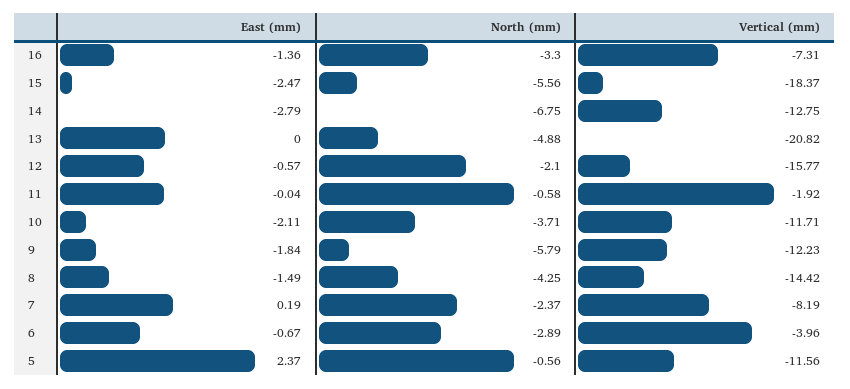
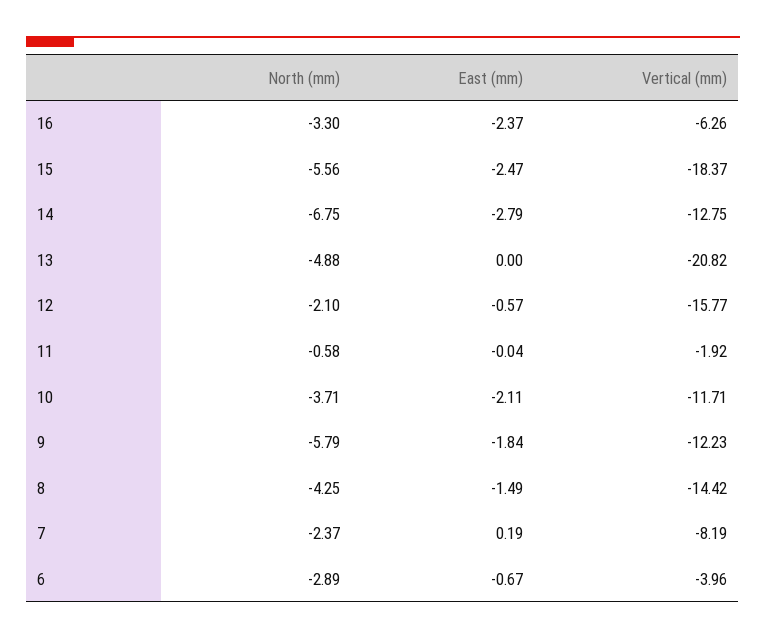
  {
    "East (mm)": {
-     "16": -1.36,
+     "16": -2.37,
      "15": -2.47,
      "14": -2.79,
      "13": 0,
      "12": -0.57,
      "11": -0.04,
      "10": -2.11,
      "9": -1.84,
      "8": -1.49,
      "7": 0.19,
-     "6": -0.67,
+     "6": -0.67
-     "5": 2.37
    },
    "North (mm)": {
      "16": -3.3,
      "15": -5.56,
      "14": -6.75,
      "13": -4.88,
      "12": -2.1,
      "11": -0.58,
      "10": -3.71,
      "9": -5.79,
      "8": -4.25,
      "7": -2.37,
-     "6": -2.89,
+     "6": -2.89
-     "5": -0.56
    },
    "Vertical (mm)": {
-     "16": -7.31,
+     "16": -6.26,
      "15": -18.37,
      "14": -12.75,
      "13": -20.82,
      "12": -15.77,
      "11": -1.92,
      "10": -11.71,
      "9": -12.23,
      "8": -14.42,
      "7": -8.19,
-     "6": -3.96,
+     "6": -3.96
-     "5": -11.56
    }
  }

